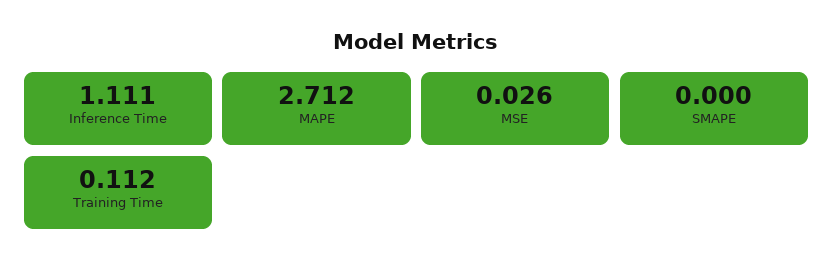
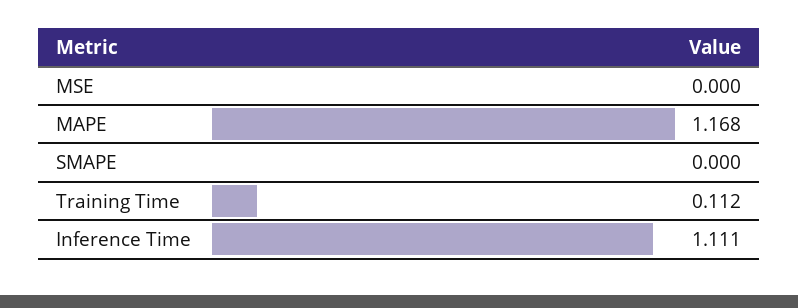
  {
    "Inference Time": 1.111,
-   "MAPE": 2.712,
+   "MAPE": 1.168,
-   "MSE": 0.026,
+   "MSE": 0,
    "SMAPE": 0,
    "Training Time": 0.112
  }

